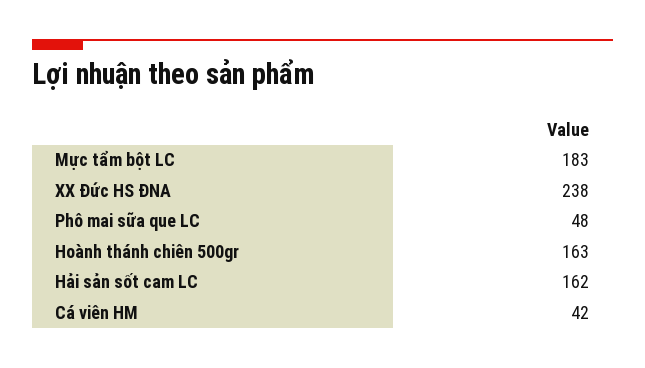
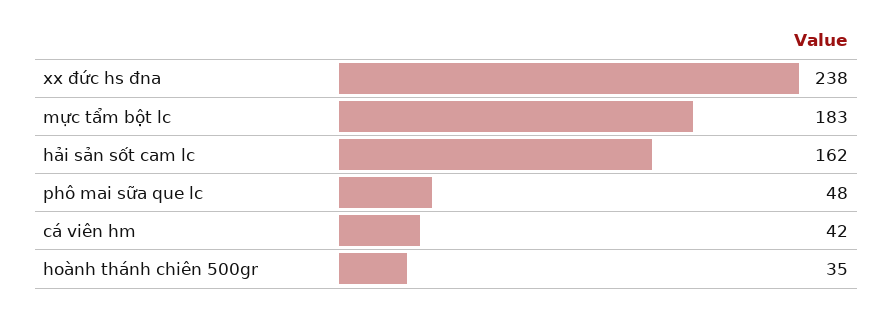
  {
    "Mực tẩm bột LC": 183,
    "XX Đức HS ĐNA": 238,
    "Phô mai sữa que LC": 48,
-   "Hoành thánh chiên 500gr": 163,
+   "Hoành thánh chiên 500gr": 35,
    "Hải sản sốt cam LC": 162,
    "Cá viên HM": 42
  }

